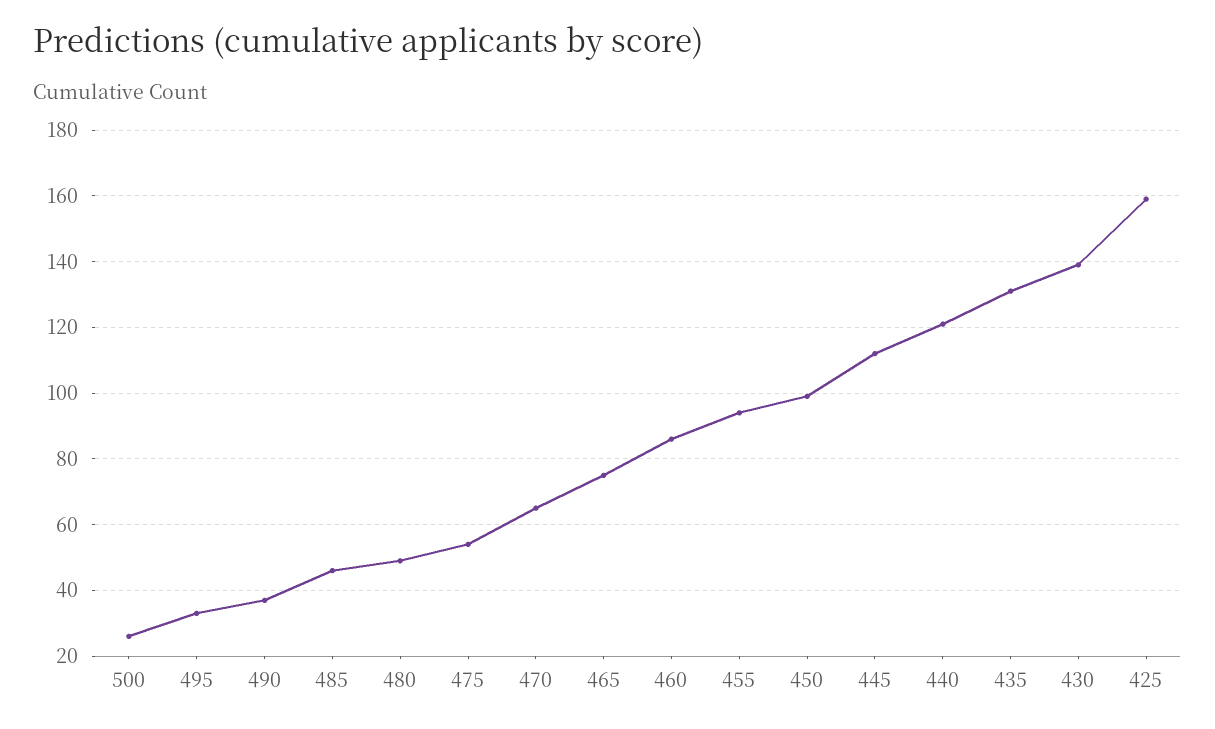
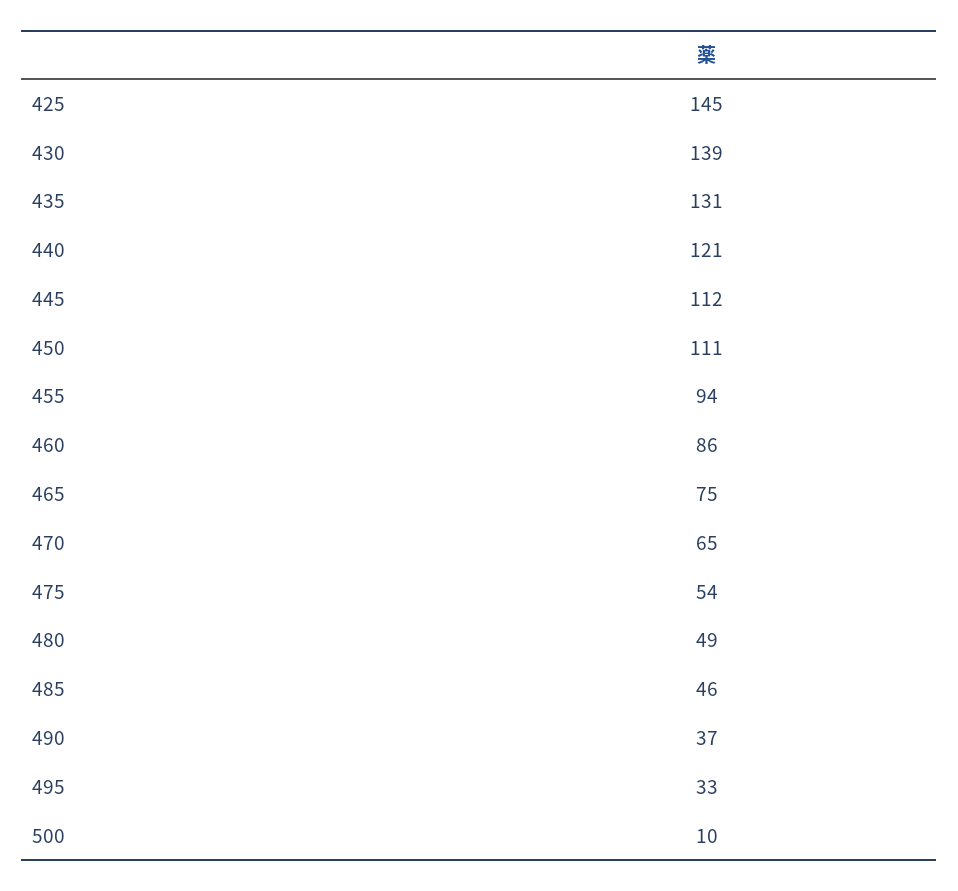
  {
-   "500": 25,
+   "500": 10,
    "495": 33,
    "490": 37,
    "485": 46,
    "480": 49,
    "475": 54,
    "470": 65,
    "465": 75,
    "460": 86,
    "455": 94,
-   "450": 100,
+   "450": 111,
    "445": 112,
    "440": 121,
    "435": 131,
    "430": 139,
-   "425": 160
+   "425": 145
  }

